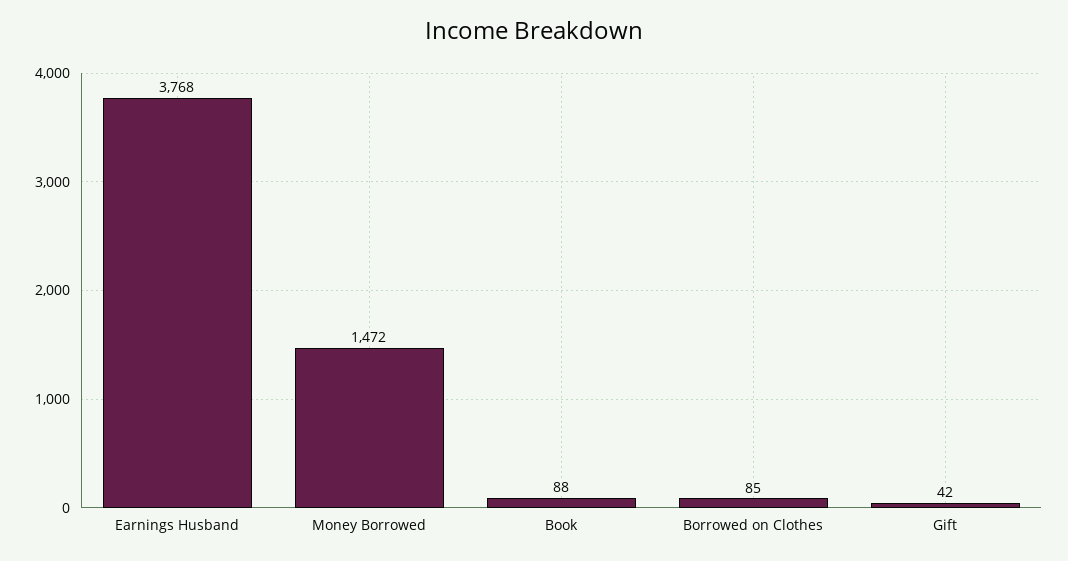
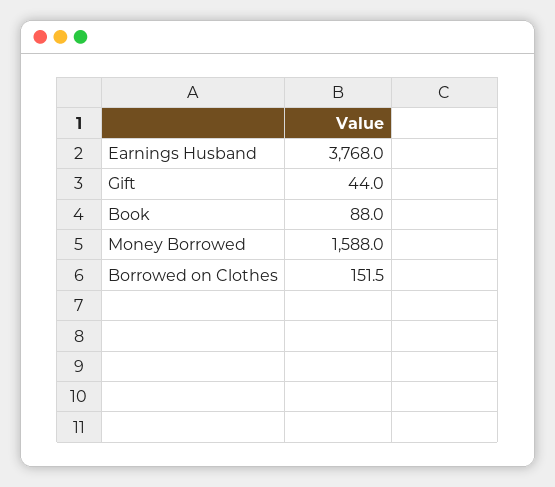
  {
    "Earnings Husband": 3768,
-   "Money Borrowed": 1472,
+   "Money Borrowed": 1588,
    "Book": 88,
-   "Borrowed on Clothes": 85,
+   "Borrowed on Clothes": 151.5,
-   "Gift": 42
+   "Gift": 44
  }

